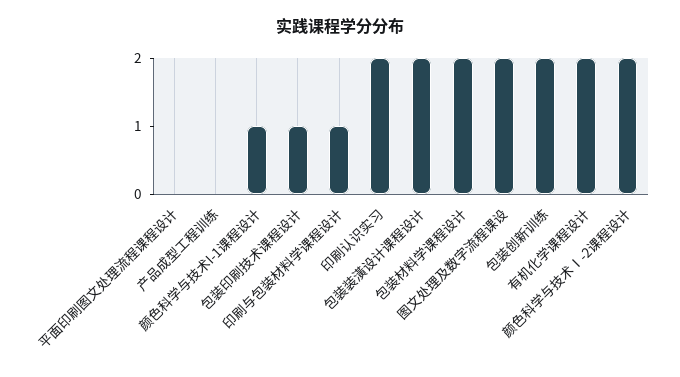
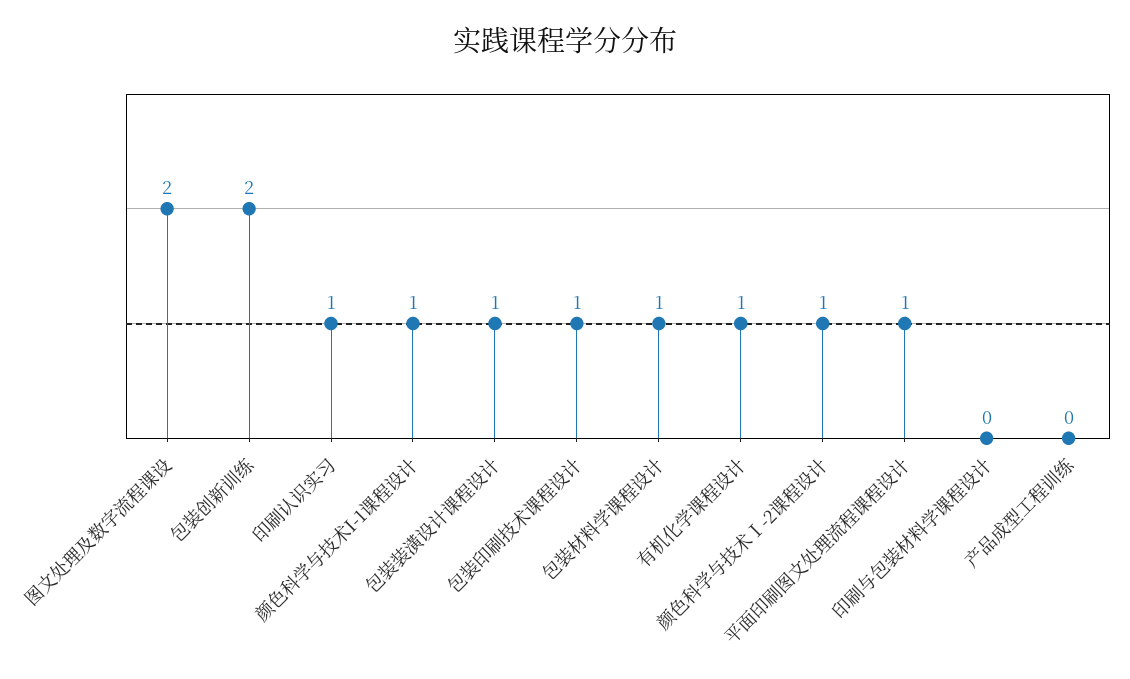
  {
-   "平面印刷图文处理流程课程设计": 0,
+   "平面印刷图文处理流程课程设计": 1,
    "产品成型工程训练": 0,
    "颜色科学与技术I-1课程设计": 1,
    "包装印刷技术课程设计": 1,
-   "印刷与包装材料学课程设计": 1,
+   "印刷与包装材料学课程设计": 0,
-   "印刷认识实习": 2,
+   "印刷认识实习": 1,
-   "包装装潢设计课程设计": 2,
+   "包装装潢设计课程设计": 1,
-   "包装材料学课程设计": 2,
+   "包装材料学课程设计": 1,
    "图文处理及数字流程课设": 2,
    "包装创新训练": 2,
-   "有机化学课程设计": 2,
+   "有机化学课程设计": 1,
-   "颜色科学与技术Ⅰ-2课程设计": 2
+   "颜色科学与技术Ⅰ-2课程设计": 1
  }

